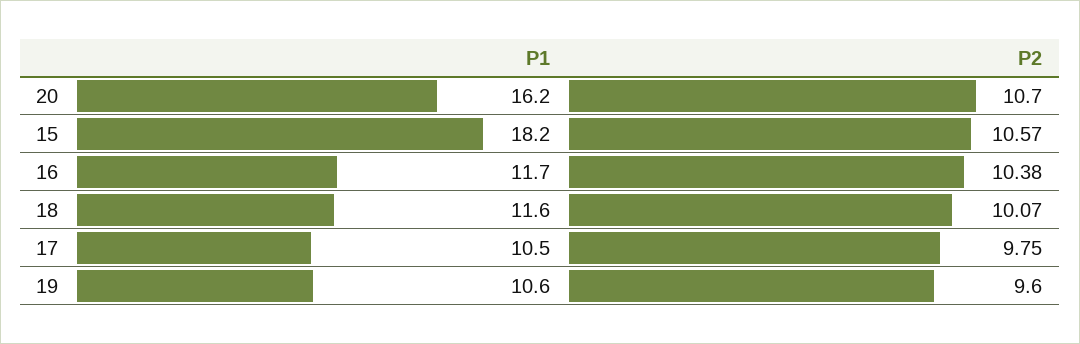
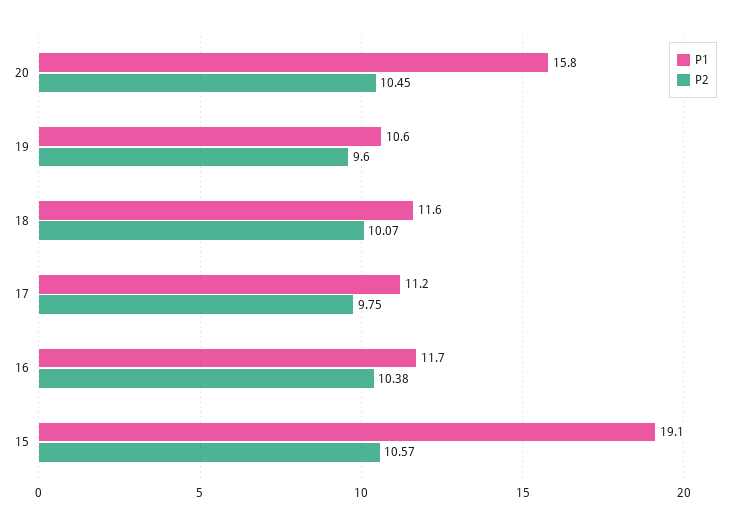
  {
    "P1": {
-     "20": 16.2,
+     "20": 15.8,
-     "15": 18.2,
+     "15": 19.1,
      "16": 11.7,
      "18": 11.6,
-     "17": 10.5,
+     "17": 11.2,
      "19": 10.6
    },
    "P2": {
-     "20": 10.7,
+     "20": 10.45,
      "15": 10.57,
      "16": 10.38,
      "18": 10.07,
      "17": 9.75,
      "19": 9.6
    }
  }

